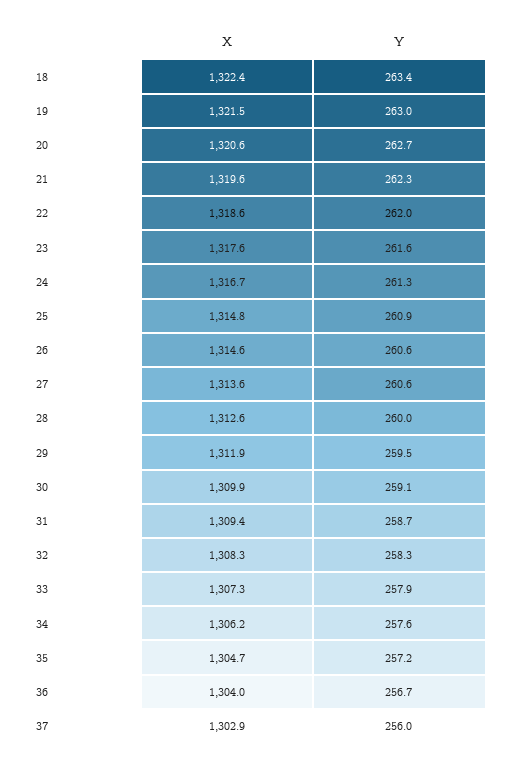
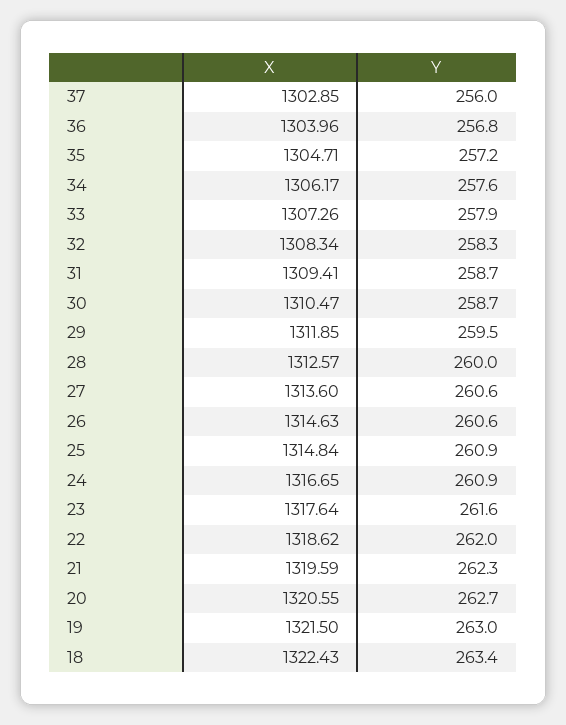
  {
    "X": {
      "18": 1322.43,
      "19": 1321.5,
      "20": 1320.55,
      "21": 1319.59,
      "22": 1318.62,
      "23": 1317.64,
      "24": 1316.65,
      "25": 1314.84,
      "26": 1314.63,
      "27": 1313.6,
      "28": 1312.57,
      "29": 1311.85,
-     "30": 1309.9,
+     "30": 1310.47,
      "31": 1309.41,
      "32": 1308.34,
      "33": 1307.26,
      "34": 1306.17,
      "35": 1304.71,
      "36": 1303.96,
      "37": 1302.85
    },
    "Y": {
      "18": 263.4,
      "19": 263,
      "20": 262.7,
      "21": 262.3,
      "22": 262,
      "23": 261.6,
-     "24": 261.3,
+     "24": 260.9,
      "25": 260.9,
      "26": 260.6,
      "27": 260.6,
      "28": 260,
      "29": 259.5,
-     "30": 259.1,
+     "30": 258.7,
      "31": 258.7,
      "32": 258.3,
      "33": 257.9,
      "34": 257.6,
      "35": 257.2,
-     "36": 256.7,
+     "36": 256.8,
      "37": 256
    }
  }

